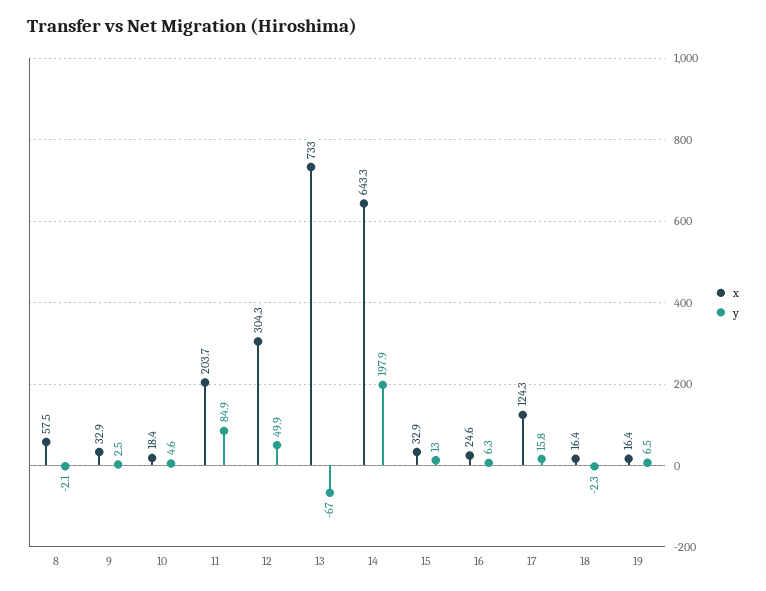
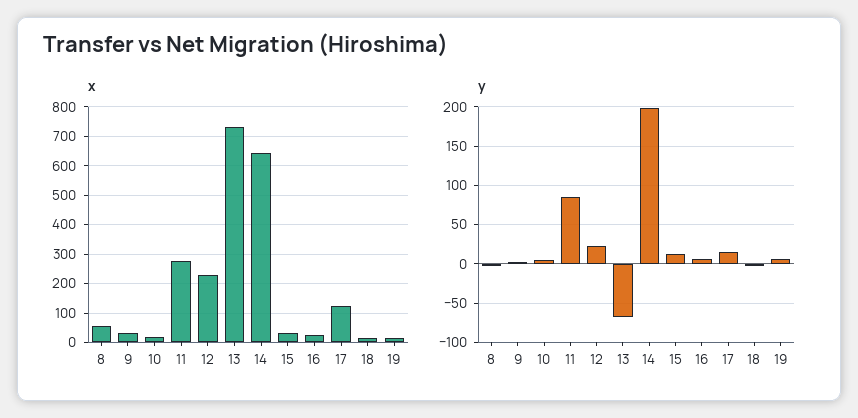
  {
    "x": {
      "8": 57.5,
      "9": 32.9,
      "10": 18.4,
-     "11": 203.7,
+     "11": 275,
-     "12": 304.3,
+     "12": 225,
      "13": 733,
      "14": 643.3,
      "15": 32.9,
      "16": 24.6,
      "17": 124.3,
      "18": 16.4,
      "19": 16.4
    },
    "y": {
      "8": -2.1,
      "9": 2.5,
      "10": 4.6,
      "11": 84.9,
-     "12": 49.9,
+     "12": 20,
      "13": -67,
      "14": 197.9,
      "15": 13,
      "16": 6.3,
      "17": 15.8,
      "18": -2.3,
      "19": 6.5
    }
  }

